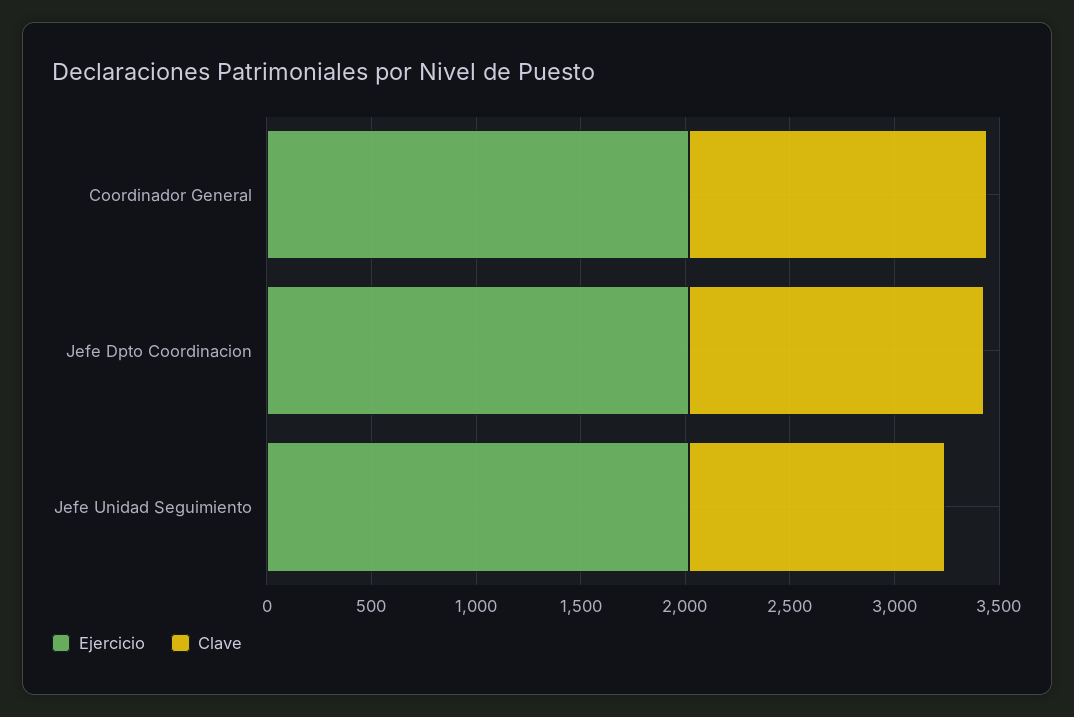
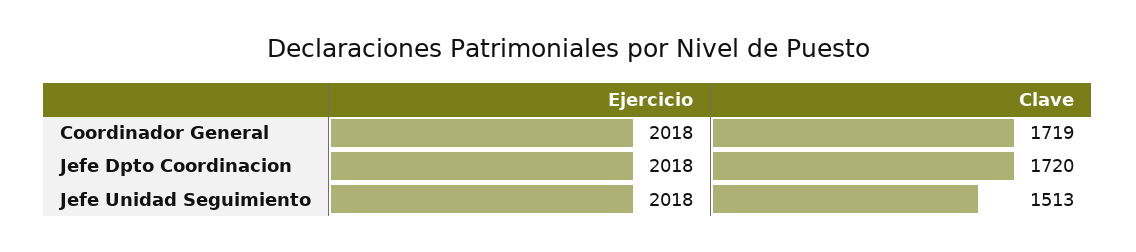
  {
    "Ejercicio": {
      "Coordinador General": 2018,
      "Jefe Dpto Coordinacion": 2018,
      "Jefe Unidad Seguimiento": 2018
    },
    "Clave": {
-     "Coordinador General": 1400,
+     "Coordinador General": 1719,
-     "Jefe Dpto Coordinacion": 1400,
+     "Jefe Dpto Coordinacion": 1720,
-     "Jefe Unidad Seguimiento": 1200
+     "Jefe Unidad Seguimiento": 1513
    }
  }

